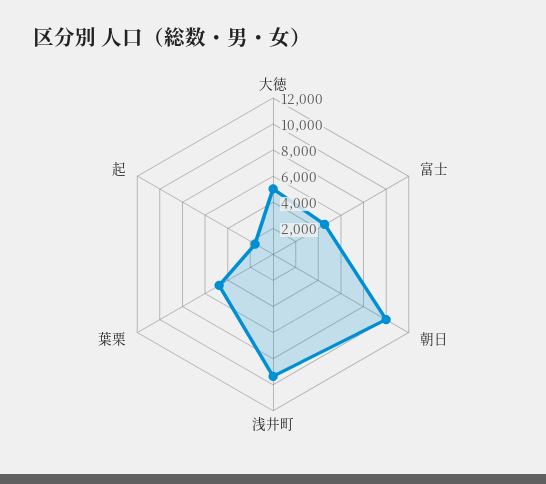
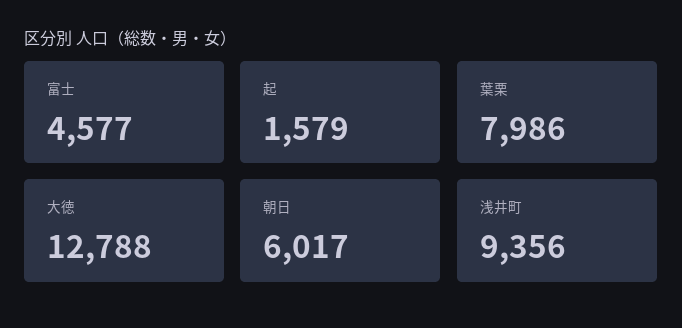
  {
-   "大徳": 5000,
+   "大徳": 12788,
    "富士": 4577,
-   "朝日": 10000,
+   "朝日": 6017,
    "浅井町": 9356,
-   "葉栗": 5000,
+   "葉栗": 7986,
    "起": 1579
  }

